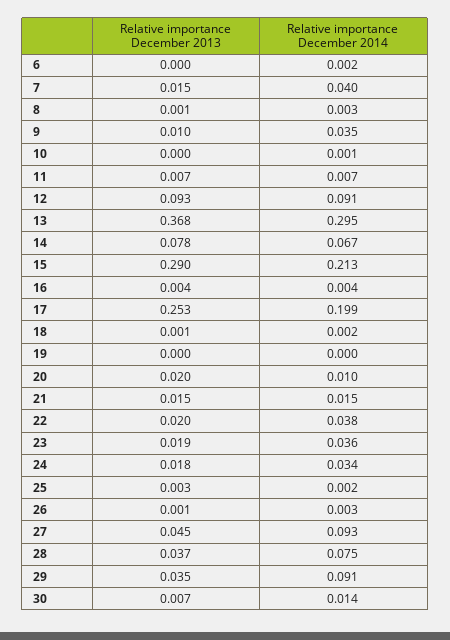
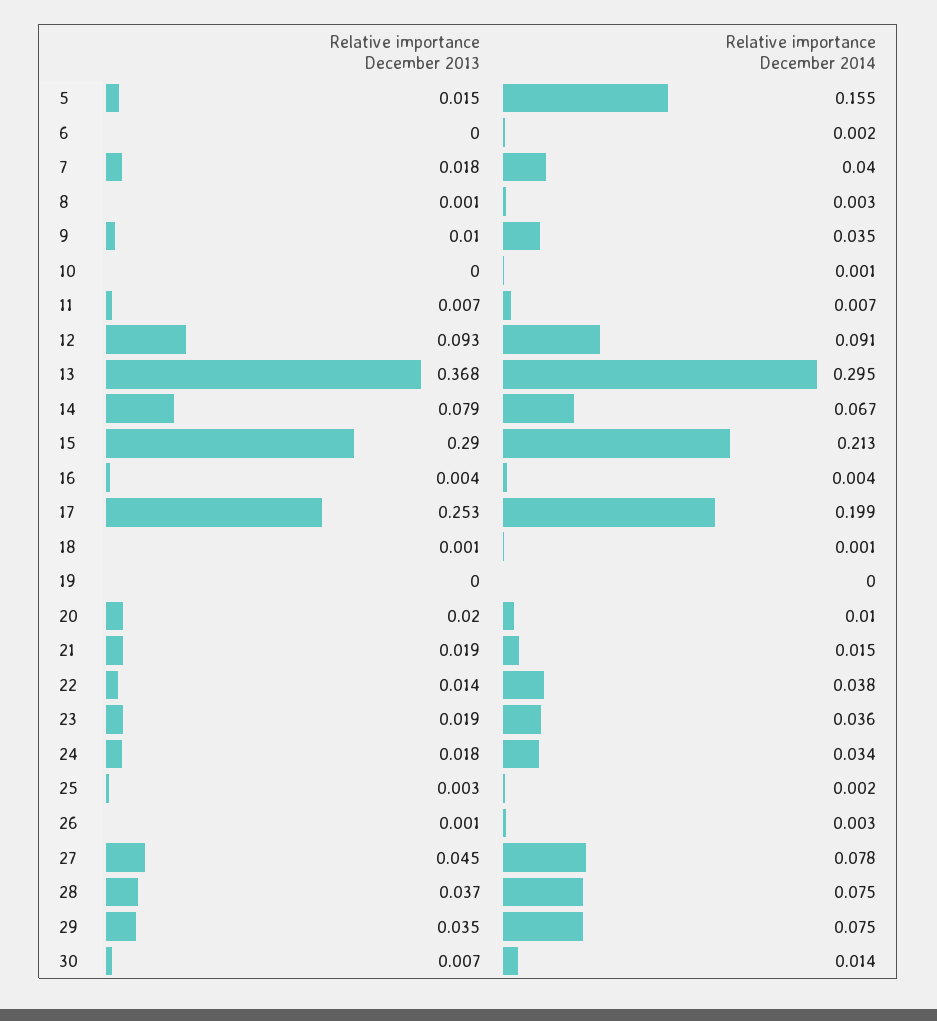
  {
    "Relative importance December 2013": {
      "6": 0,
-     "7": 0.015,
+     "7": 0.018,
      "8": 0.001,
      "9": 0.01,
      "10": 0,
      "11": 0.007,
      "12": 0.093,
      "13": 0.368,
-     "14": 0.078,
+     "14": 0.079,
      "15": 0.29,
      "16": 0.004,
      "17": 0.253,
      "18": 0.001,
      "19": 0,
      "20": 0.02,
-     "21": 0.015,
+     "21": 0.019,
-     "22": 0.02,
+     "22": 0.014,
      "23": 0.019,
      "24": 0.018,
      "25": 0.003,
      "26": 0.001,
      "27": 0.045,
      "28": 0.037,
      "29": 0.035,
-     "30": 0.007
+     "30": 0.007,
+     "5": 0.015
    },
    "Relative importance December 2014": {
      "6": 0.002,
      "7": 0.04,
      "8": 0.003,
      "9": 0.035,
      "10": 0.001,
      "11": 0.007,
      "12": 0.091,
      "13": 0.295,
      "14": 0.067,
      "15": 0.213,
      "16": 0.004,
      "17": 0.199,
-     "18": 0.002,
+     "18": 0.001,
      "19": 0,
      "20": 0.01,
      "21": 0.015,
      "22": 0.038,
      "23": 0.036,
      "24": 0.034,
      "25": 0.002,
      "26": 0.003,
-     "27": 0.093,
+     "27": 0.078,
      "28": 0.075,
-     "29": 0.091,
+     "29": 0.075,
-     "30": 0.014
+     "30": 0.014,
+     "5": 0.155
    }
  }

